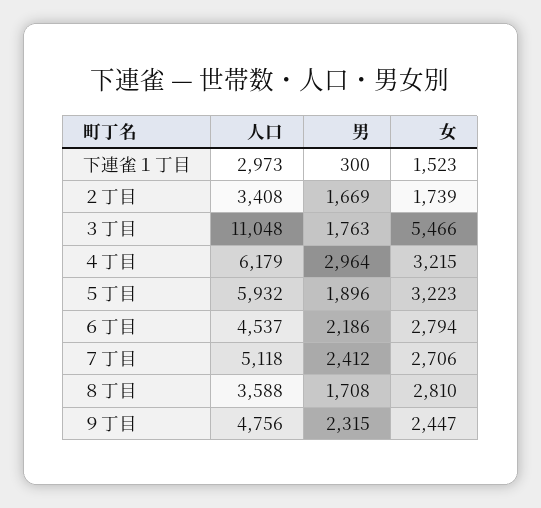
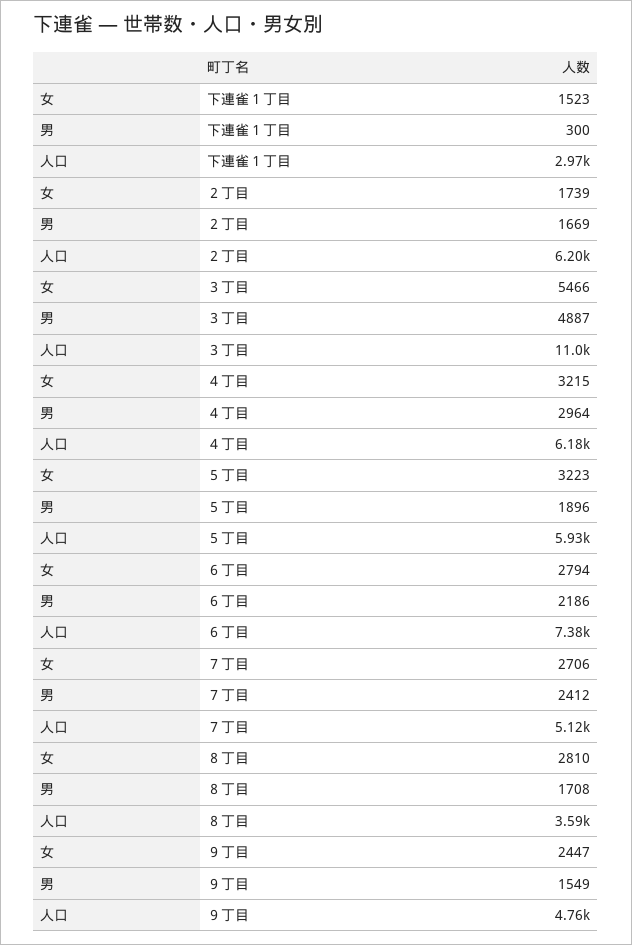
  {
    "人口": {
      "下連雀１丁目": 2973,
-     "２丁目": 3408,
+     "２丁目": 6200,
      "３丁目": 11048,
      "４丁目": 6179,
      "５丁目": 5932,
-     "６丁目": 4537,
+     "６丁目": 7380,
      "７丁目": 5118,
      "８丁目": 3588,
      "９丁目": 4756
    },
    "男": {
      "下連雀１丁目": 300,
      "２丁目": 1669,
-     "３丁目": 1763,
+     "３丁目": 4887,
      "４丁目": 2964,
      "５丁目": 1896,
      "６丁目": 2186,
      "７丁目": 2412,
      "８丁目": 1708,
-     "９丁目": 2315
+     "９丁目": 1549
    },
    "女": {
      "下連雀１丁目": 1523,
      "２丁目": 1739,
      "３丁目": 5466,
      "４丁目": 3215,
      "５丁目": 3223,
      "６丁目": 2794,
      "７丁目": 2706,
      "８丁目": 2810,
      "９丁目": 2447
    }
  }

